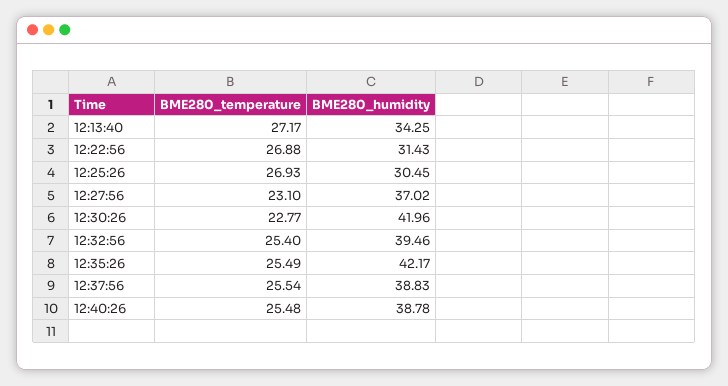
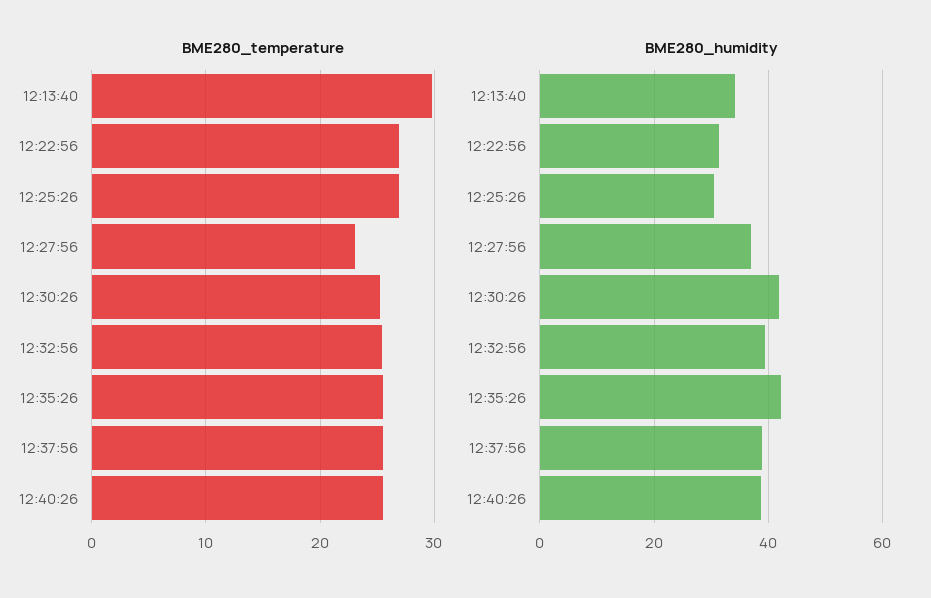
  {
    "BME280_temperature": {
-     "12:13:40": 27.17,
+     "12:13:40": 30,
      "12:22:56": 26.88,
      "12:25:26": 26.93,
      "12:27:56": 23.1,
-     "12:30:26": 22.77,
+     "12:30:26": 25,
      "12:32:56": 25.4,
      "12:35:26": 25.49,
      "12:37:56": 25.54,
      "12:40:26": 25.48
    },
    "BME280_humidity": {
      "12:13:40": 34.25,
      "12:22:56": 31.43,
      "12:25:26": 30.45,
      "12:27:56": 37.02,
      "12:30:26": 41.96,
      "12:32:56": 39.46,
      "12:35:26": 42.17,
      "12:37:56": 38.83,
      "12:40:26": 38.78
    }
  }

